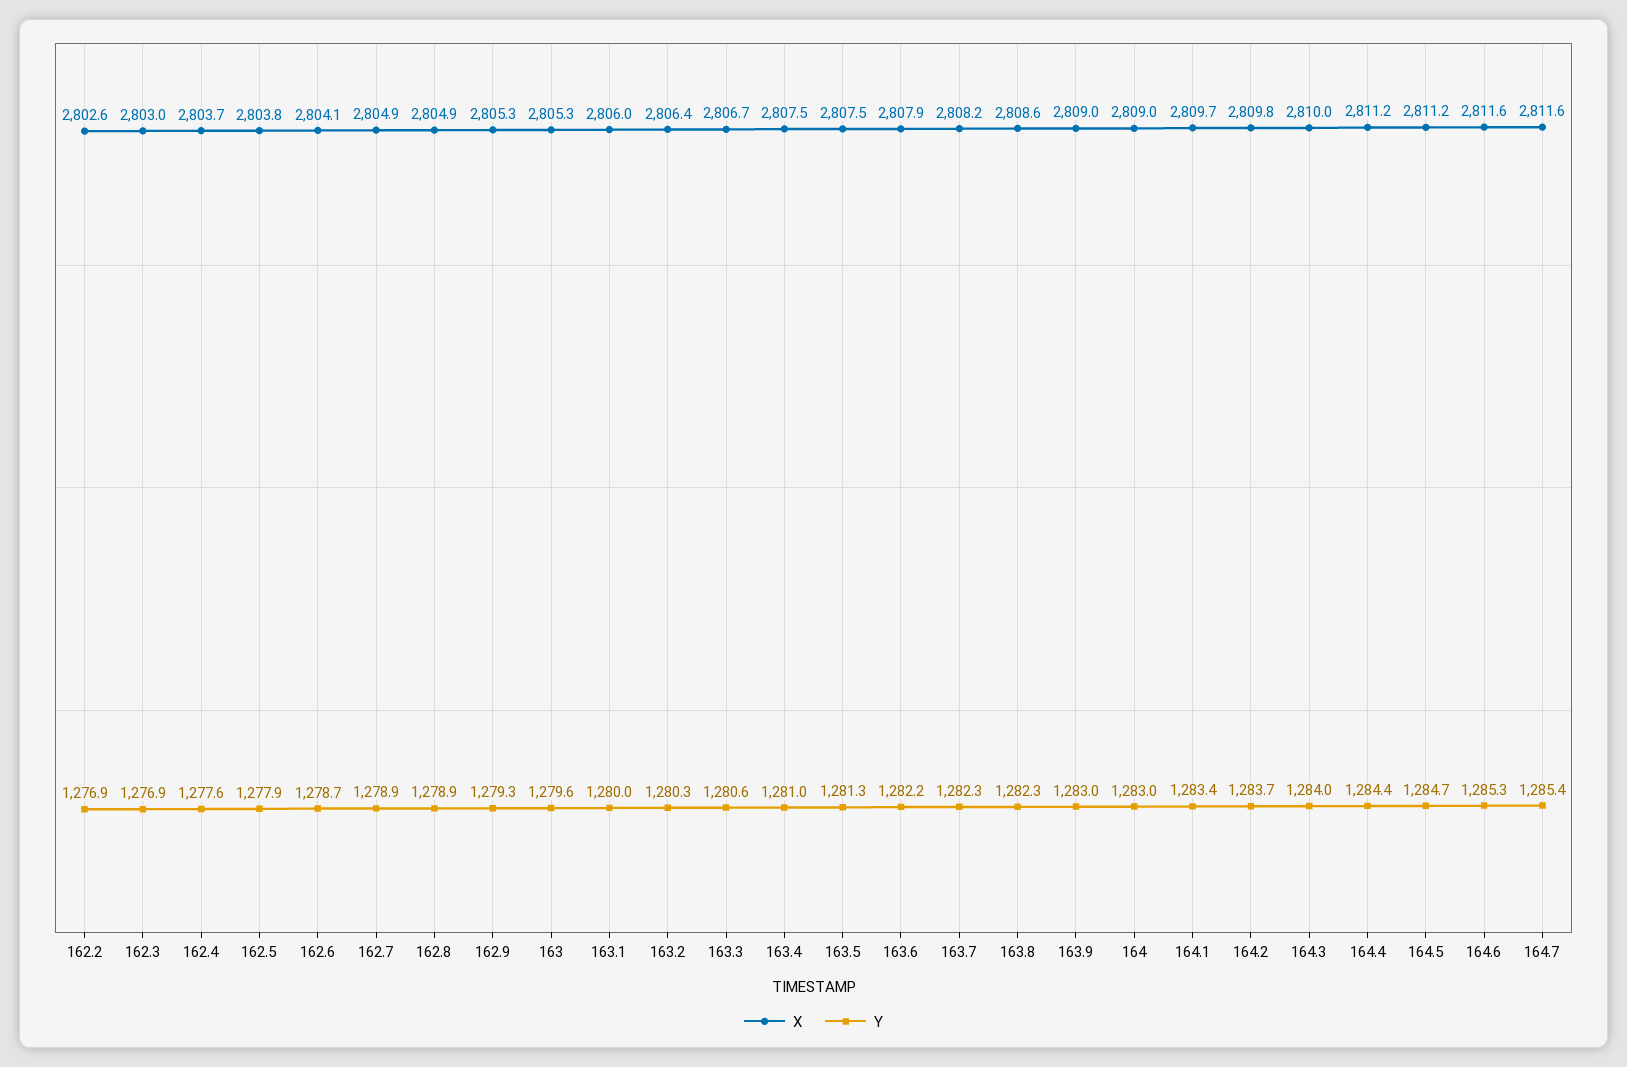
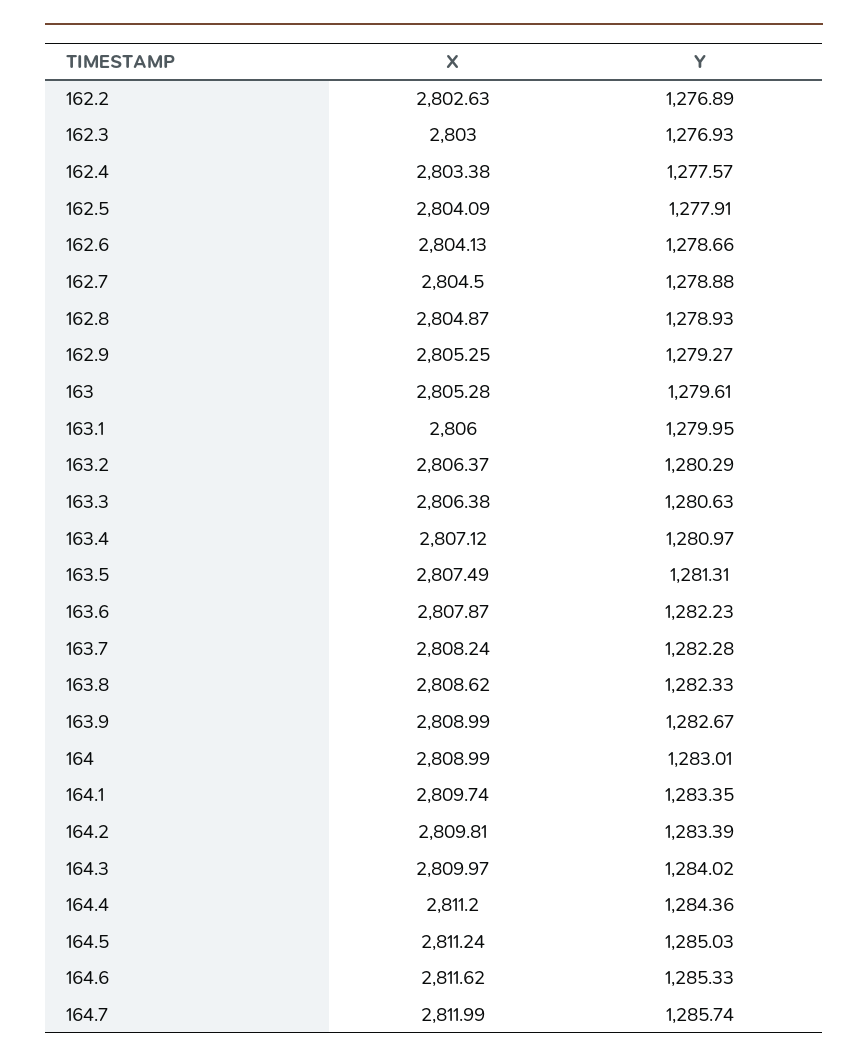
  {
    "X": {
      "162.2": 2802.63,
      "162.3": 2803,
-     "162.4": 2803.7,
+     "162.4": 2803.38,
-     "162.5": 2803.8,
+     "162.5": 2804.09,
      "162.6": 2804.13,
-     "162.7": 2804.9,
+     "162.7": 2804.5,
      "162.8": 2804.87,
      "162.9": 2805.25,
      "163": 2805.28,
      "163.1": 2806,
      "163.2": 2806.37,
-     "163.3": 2806.7,
+     "163.3": 2806.38,
-     "163.4": 2807.5,
+     "163.4": 2807.12,
      "163.5": 2807.49,
      "163.6": 2807.87,
      "163.7": 2808.24,
      "163.8": 2808.62,
      "163.9": 2808.99,
      "164": 2808.99,
      "164.1": 2809.74,
      "164.2": 2809.81,
      "164.3": 2809.97,
      "164.4": 2811.2,
      "164.5": 2811.24,
      "164.6": 2811.62,
-     "164.7": 2811.6
+     "164.7": 2811.99
    },
    "Y": {
      "162.2": 1276.89,
      "162.3": 1276.93,
      "162.4": 1277.57,
      "162.5": 1277.91,
      "162.6": 1278.66,
      "162.7": 1278.88,
      "162.8": 1278.93,
      "162.9": 1279.27,
      "163": 1279.61,
      "163.1": 1279.95,
      "163.2": 1280.29,
      "163.3": 1280.63,
      "163.4": 1280.97,
      "163.5": 1281.31,
      "163.6": 1282.23,
      "163.7": 1282.28,
      "163.8": 1282.33,
-     "163.9": 1283,
+     "163.9": 1282.67,
      "164": 1283.01,
      "164.1": 1283.35,
-     "164.2": 1283.7,
+     "164.2": 1283.39,
      "164.3": 1284.02,
      "164.4": 1284.36,
-     "164.5": 1284.7,
+     "164.5": 1285.03,
      "164.6": 1285.33,
-     "164.7": 1285.4
+     "164.7": 1285.74
    }
  }

